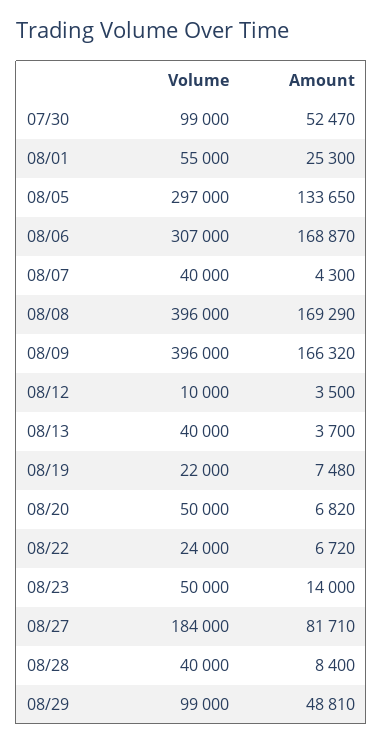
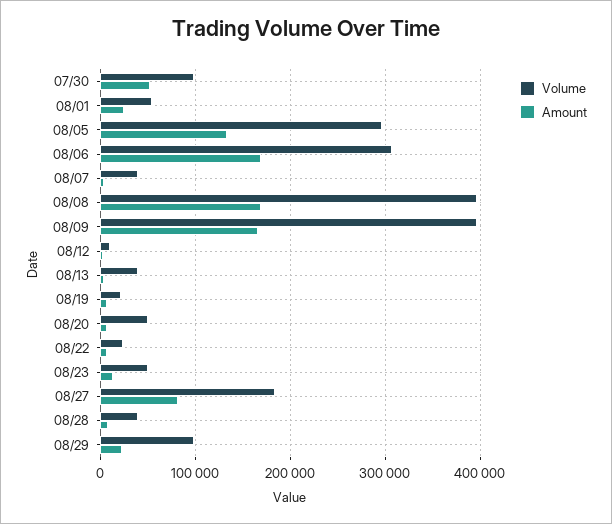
  {
    "Volume": {
      "07/30": 99000,
      "08/01": 55000,
      "08/05": 297000,
      "08/06": 307000,
      "08/07": 40000,
      "08/08": 396000,
      "08/09": 396000,
      "08/12": 10000,
      "08/13": 40000,
      "08/19": 22000,
      "08/20": 50000,
      "08/22": 24000,
      "08/23": 50000,
      "08/27": 184000,
      "08/28": 40000,
      "08/29": 99000
    },
    "Amount": {
      "07/30": 52470,
      "08/01": 25300,
      "08/05": 133650,
      "08/06": 168870,
      "08/07": 4300,
      "08/08": 169290,
      "08/09": 166320,
      "08/12": 3500,
      "08/13": 3700,
      "08/19": 7480,
      "08/20": 6820,
      "08/22": 6720,
      "08/23": 14000,
      "08/27": 81710,
      "08/28": 8400,
-     "08/29": 48810
+     "08/29": 20000
    }
  }

